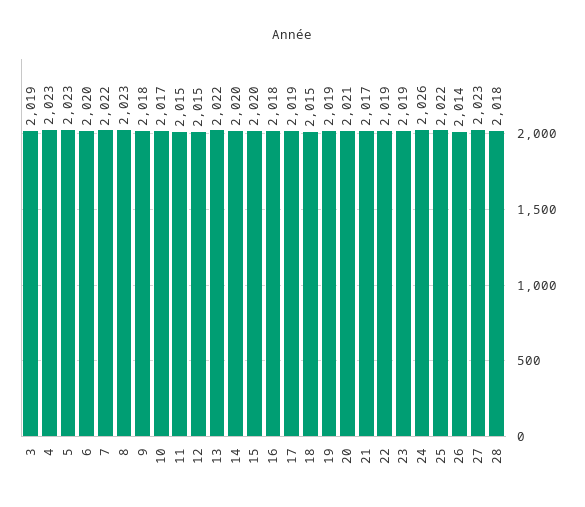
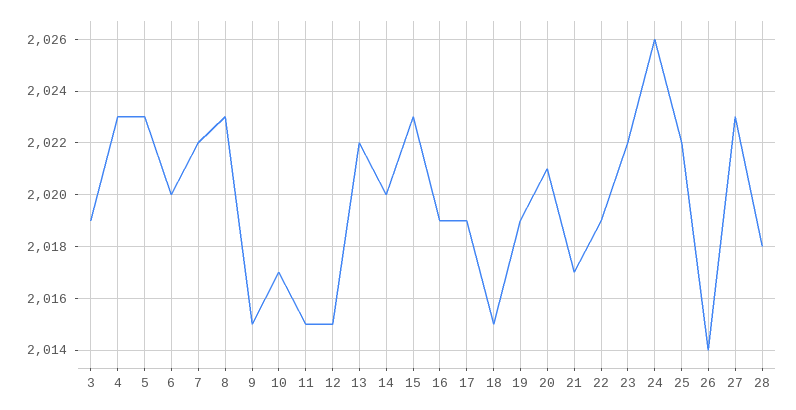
  {
    "3": 2019,
    "4": 2023,
    "5": 2023,
    "6": 2020,
    "7": 2022,
    "8": 2023,
-   "9": 2018,
+   "9": 2015,
    "10": 2017,
    "11": 2015,
    "12": 2015,
    "13": 2022,
    "14": 2020,
-   "15": 2020,
+   "15": 2023,
-   "16": 2018,
+   "16": 2019,
    "17": 2019,
    "18": 2015,
    "19": 2019,
    "20": 2021,
    "21": 2017,
    "22": 2019,
-   "23": 2019,
+   "23": 2022,
    "24": 2026,
    "25": 2022,
    "26": 2014,
    "27": 2023,
    "28": 2018
  }

